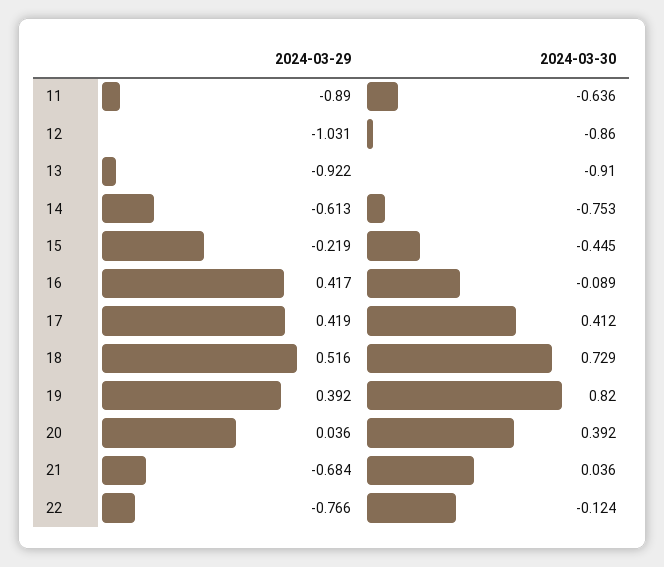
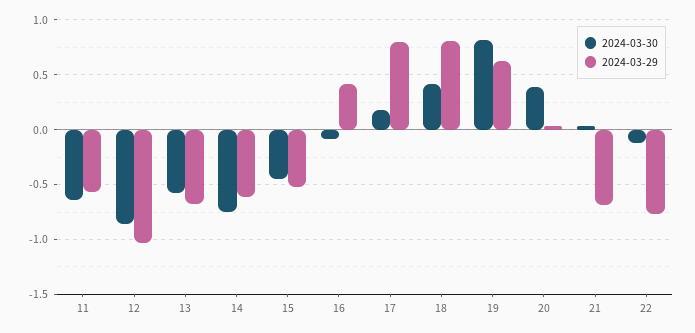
  {
    "2024-03-29": {
-     "11": -0.89,
+     "11": -0.6,
      "12": -1.031,
-     "13": -0.922,
+     "13": -0.7,
      "14": -0.613,
-     "15": -0.219,
+     "15": -0.5,
      "16": 0.417,
-     "17": 0.419,
+     "17": 0.8,
-     "18": 0.516,
+     "18": 0.8,
-     "19": 0.392,
+     "19": 0.6,
      "20": 0.036,
      "21": -0.684,
      "22": -0.766
    },
    "2024-03-30": {
      "11": -0.636,
      "12": -0.86,
-     "13": -0.91,
+     "13": -0.6,
      "14": -0.753,
      "15": -0.445,
      "16": -0.089,
-     "17": 0.412,
+     "17": 0.2,
-     "18": 0.729,
+     "18": 0.4,
      "19": 0.82,
      "20": 0.392,
      "21": 0.036,
      "22": -0.124
    }
  }

